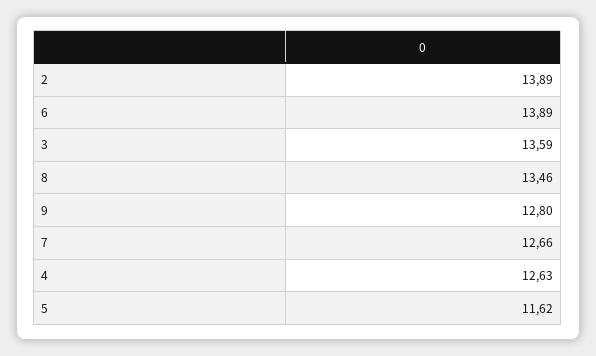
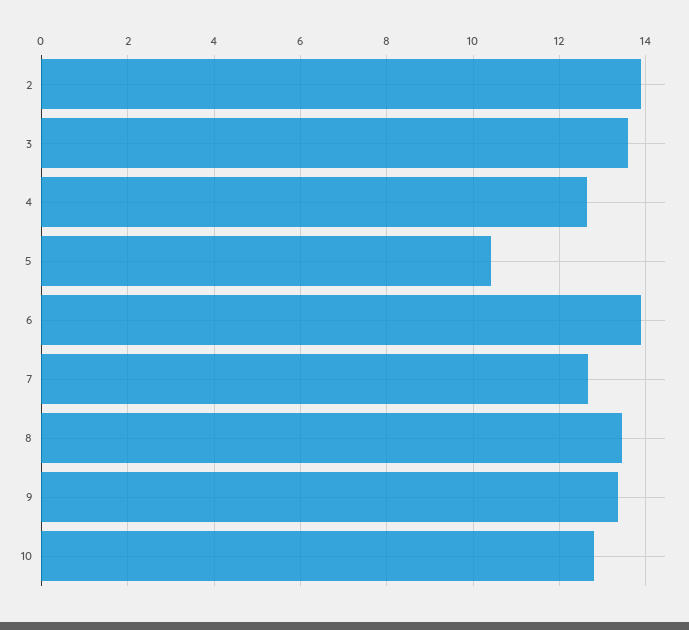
  {
    "2": 13.89,
    "6": 13.89,
    "3": 13.59,
    "8": 13.46,
-   "9": 12.8,
+   "9": 13.4,
    "7": 12.66,
    "4": 12.63,
-   "5": 11.62
+   "5": 10.4,
+   "10": 12.8
  }

